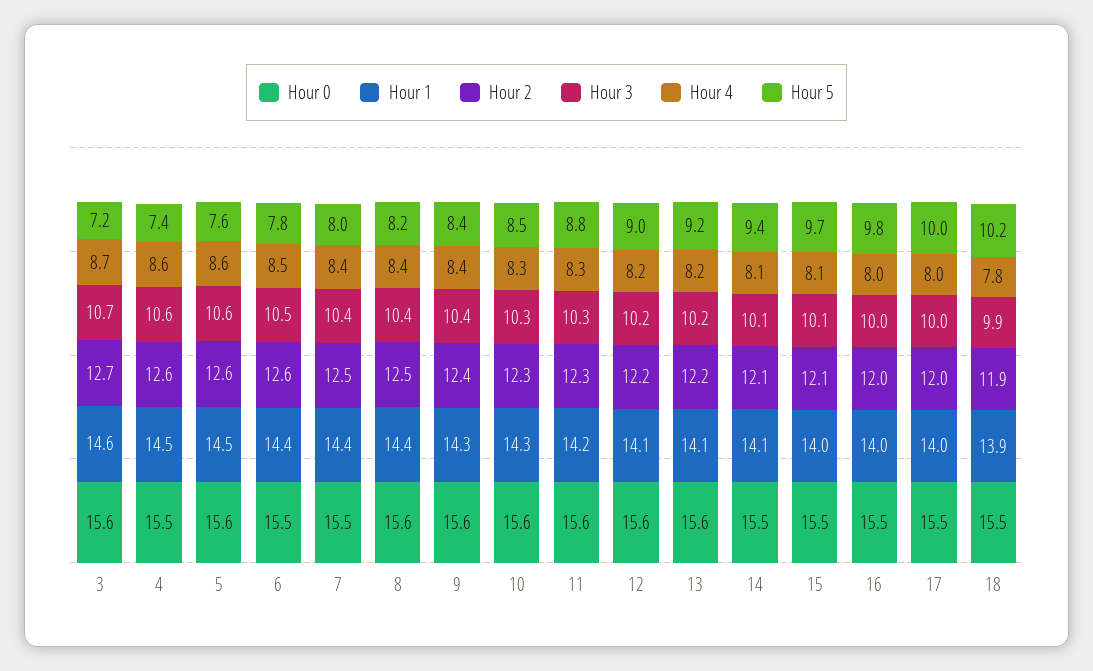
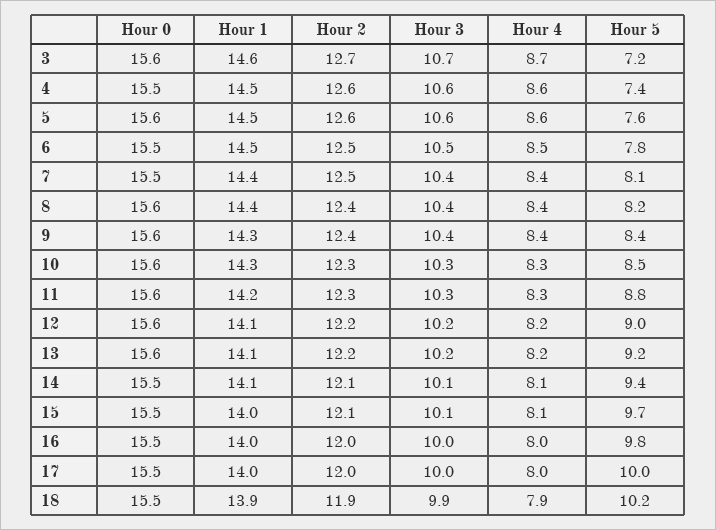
  {
    "Hour 0": {
      "3": 15.6,
      "4": 15.5,
      "5": 15.6,
      "6": 15.5,
      "7": 15.5,
      "8": 15.6,
      "9": 15.6,
      "10": 15.6,
      "11": 15.6,
      "12": 15.6,
      "13": 15.6,
      "14": 15.5,
      "15": 15.5,
      "16": 15.5,
      "17": 15.5,
      "18": 15.5
    },
    "Hour 1": {
      "3": 14.6,
      "4": 14.5,
      "5": 14.5,
-     "6": 14.4,
+     "6": 14.5,
      "7": 14.4,
      "8": 14.4,
      "9": 14.3,
      "10": 14.3,
      "11": 14.2,
      "12": 14.1,
      "13": 14.1,
      "14": 14.1,
      "15": 14,
      "16": 14,
      "17": 14,
      "18": 13.9
    },
    "Hour 2": {
      "3": 12.7,
      "4": 12.6,
      "5": 12.6,
-     "6": 12.6,
+     "6": 12.5,
      "7": 12.5,
-     "8": 12.5,
+     "8": 12.4,
      "9": 12.4,
      "10": 12.3,
      "11": 12.3,
      "12": 12.2,
      "13": 12.2,
      "14": 12.1,
      "15": 12.1,
      "16": 12,
      "17": 12,
      "18": 11.9
    },
    "Hour 3": {
      "3": 10.7,
      "4": 10.6,
      "5": 10.6,
      "6": 10.5,
      "7": 10.4,
      "8": 10.4,
      "9": 10.4,
      "10": 10.3,
      "11": 10.3,
      "12": 10.2,
      "13": 10.2,
      "14": 10.1,
      "15": 10.1,
      "16": 10,
      "17": 10,
      "18": 9.9
    },
    "Hour 4": {
      "3": 8.7,
      "4": 8.6,
      "5": 8.6,
      "6": 8.5,
      "7": 8.4,
      "8": 8.4,
      "9": 8.4,
      "10": 8.3,
      "11": 8.3,
      "12": 8.2,
      "13": 8.2,
      "14": 8.1,
      "15": 8.1,
      "16": 8,
      "17": 8,
-     "18": 7.8
+     "18": 7.9
    },
    "Hour 5": {
      "3": 7.2,
      "4": 7.4,
      "5": 7.6,
      "6": 7.8,
-     "7": 8,
+     "7": 8.1,
      "8": 8.2,
      "9": 8.4,
      "10": 8.5,
      "11": 8.8,
      "12": 9,
      "13": 9.2,
      "14": 9.4,
      "15": 9.7,
      "16": 9.8,
      "17": 10,
      "18": 10.2
    }
  }

